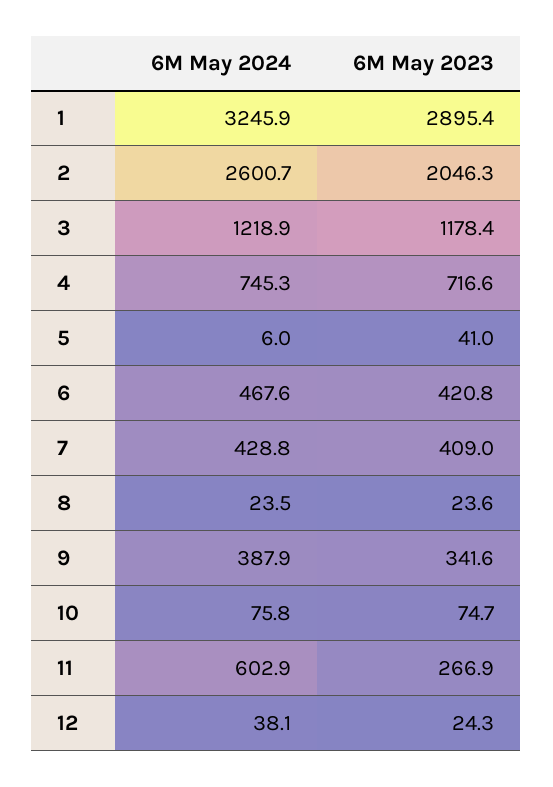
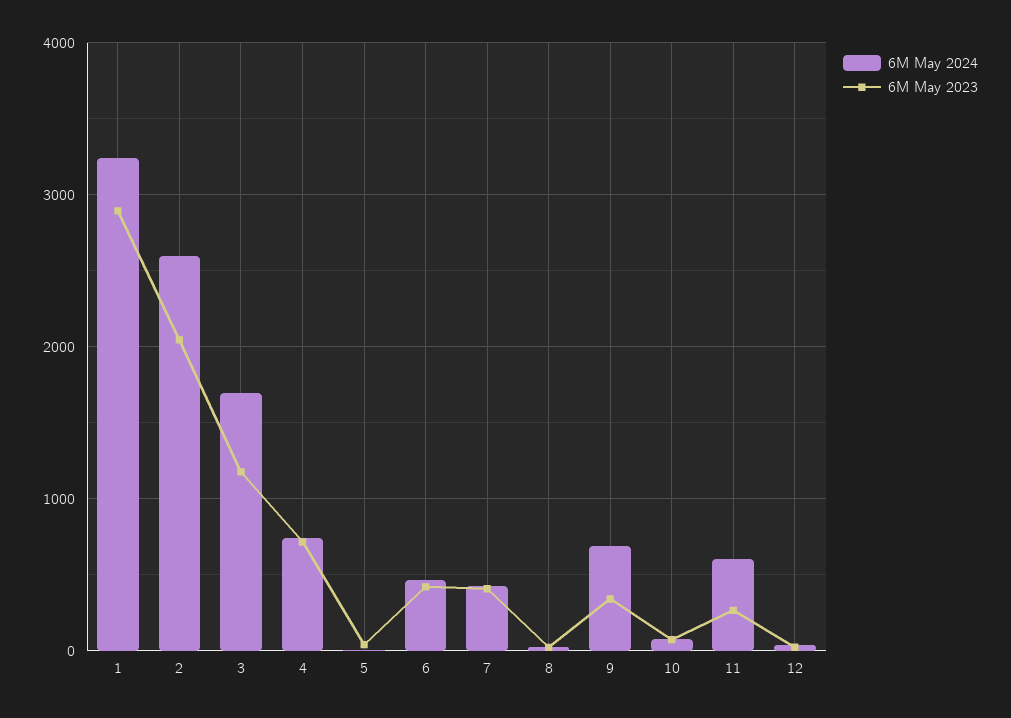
  {
    "6M May 2024": {
      "1": 3245.9,
      "2": 2600.7,
-     "3": 1218.9,
+     "3": 1700,
      "4": 745.3,
      "5": 6,
      "6": 467.6,
      "7": 428.8,
      "8": 23.5,
-     "9": 387.9,
+     "9": 700,
      "10": 75.8,
      "11": 602.9,
      "12": 38.1
    },
    "6M May 2023": {
      "1": 2895.4,
      "2": 2046.3,
      "3": 1178.4,
      "4": 716.6,
      "5": 41,
      "6": 420.8,
      "7": 409,
      "8": 23.6,
      "9": 341.6,
      "10": 74.7,
      "11": 266.9,
      "12": 24.3
    }
  }

